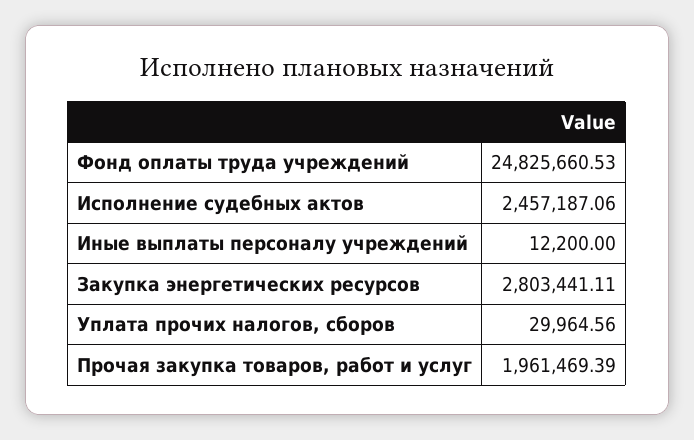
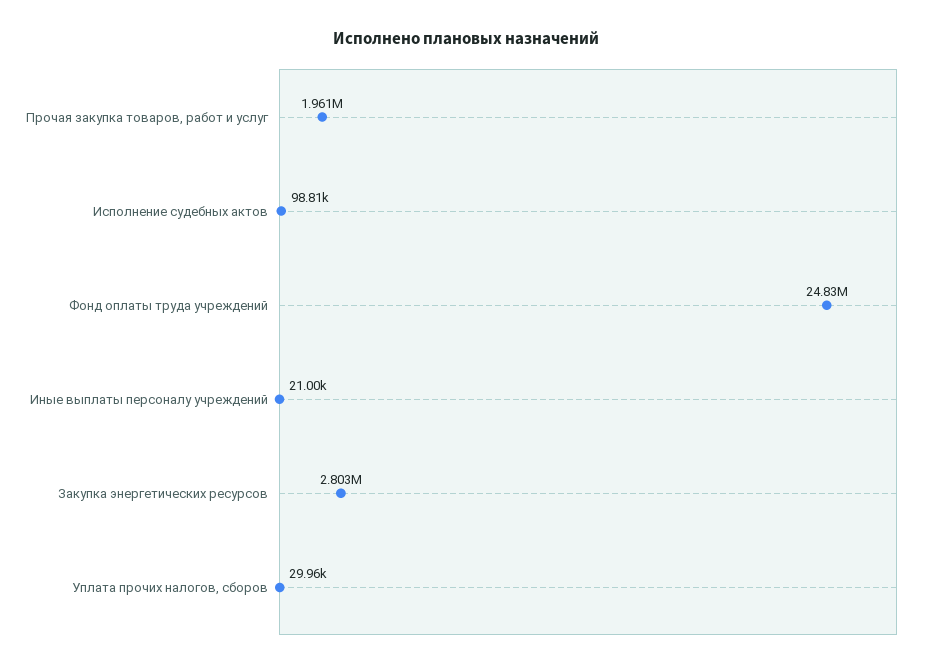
  {
    "Фонд оплаты труда учреждений": 24825660.53,
-   "Исполнение судебных актов": 2457187.06,
+   "Исполнение судебных актов": 98810,
-   "Иные выплаты персоналу учреждений": 12200,
+   "Иные выплаты персоналу учреждений": 21000,
    "Закупка энергетических ресурсов": 2803441.11,
    "Уплата прочих налогов, сборов": 29964.56,
    "Прочая закупка товаров, работ и услуг": 1961469.39
  }

